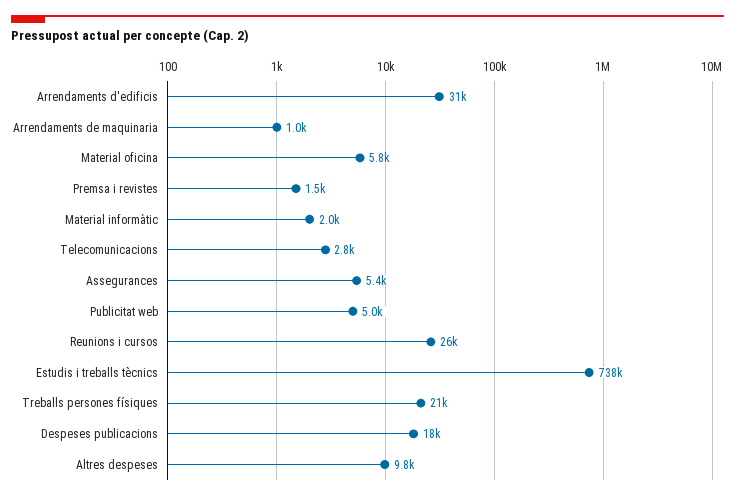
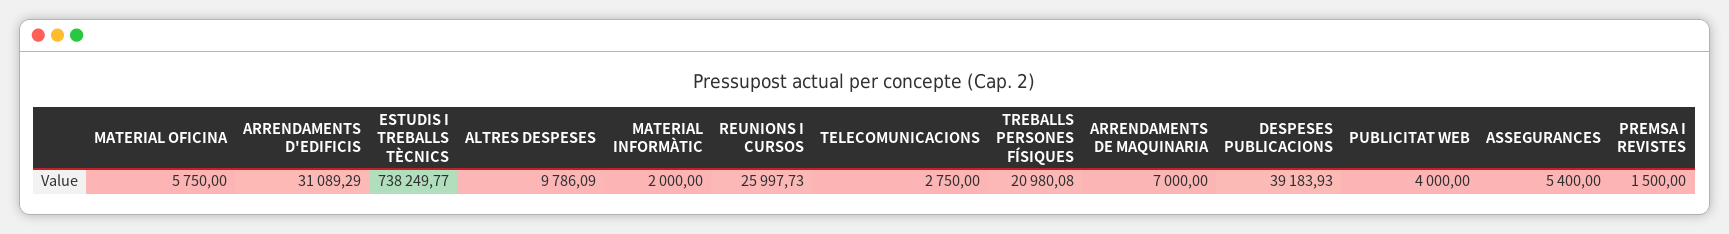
  {
    "Arrendaments d'edificis": 31089.29,
-   "Arrendaments de maquinaria": 1000,
+   "Arrendaments de maquinaria": 7000,
    "Material oficina": 5750,
    "Premsa i revistes": 1500,
    "Material informàtic": 2000,
    "Telecomunicacions": 2750,
    "Assegurances": 5400,
-   "Publicitat web": 5000,
+   "Publicitat web": 4000,
    "Reunions i cursos": 25997.73,
    "Estudis i treballs tècnics": 738249.77,
    "Treballs persones físiques": 20980.08,
-   "Despeses publicacions": 18000,
+   "Despeses publicacions": 39183.93,
    "Altres despeses": 9786.09
  }

